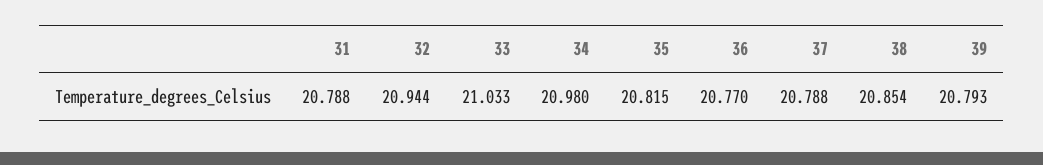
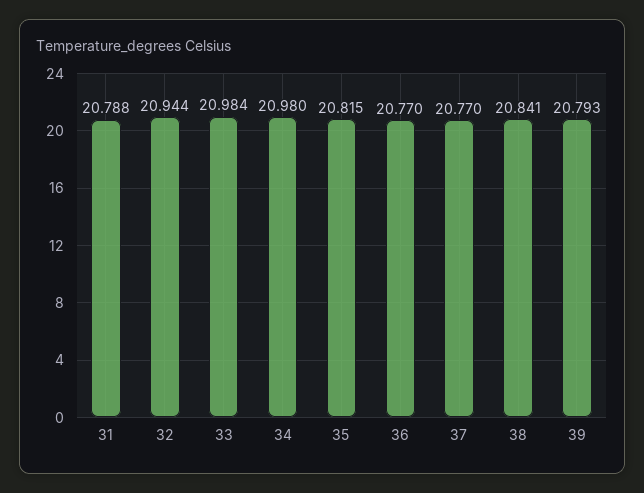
  {
    "31": 20.788,
    "32": 20.944,
-   "33": 21.033,
+   "33": 20.984,
    "34": 20.98,
    "35": 20.815,
    "36": 20.77,
-   "37": 20.788,
+   "37": 20.77,
-   "38": 20.854,
+   "38": 20.841,
    "39": 20.793
  }

